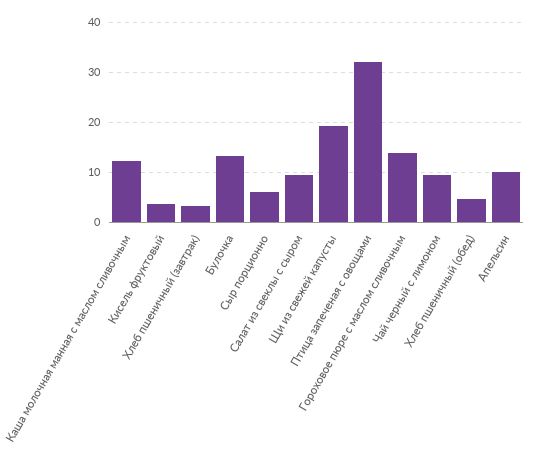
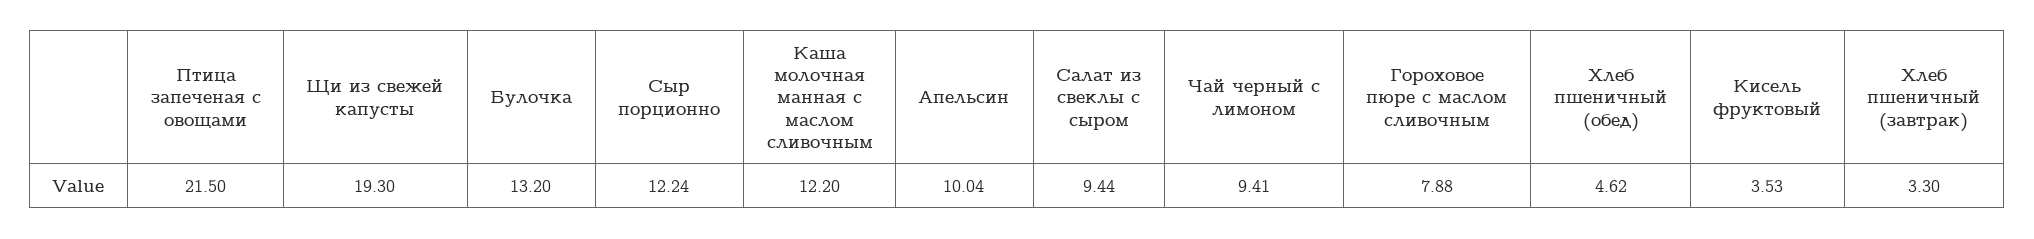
  {
    "Каша молочная манная с маслом сливочным": 12.2,
    "Кисель фруктовый": 3.53,
    "Хлеб пшеничный (завтрак)": 3.3,
    "Булочка": 13.2,
-   "Сыр порционно": 6,
+   "Сыр порционно": 12.24,
    "Салат из свеклы с сыром": 9.44,
    "Щи из свежей капусты": 19.3,
-   "Птица запеченая с овощами": 32,
+   "Птица запеченая с овощами": 21.5,
-   "Гороховое пюре с маслом сливочным": 14,
+   "Гороховое пюре с маслом сливочным": 7.88,
    "Чай черный с лимоном": 9.41,
    "Хлеб пшеничный (обед)": 4.62,
    "Апельсин": 10.04
  }

